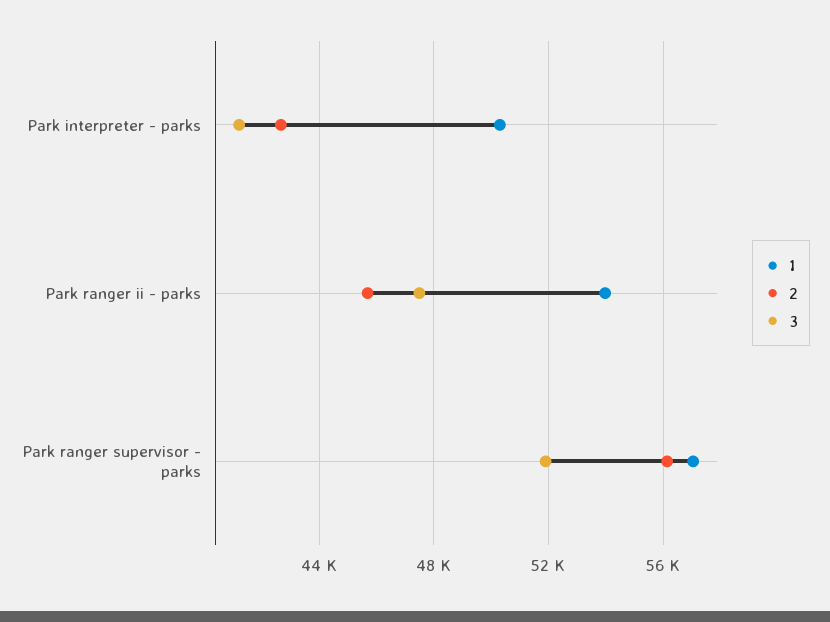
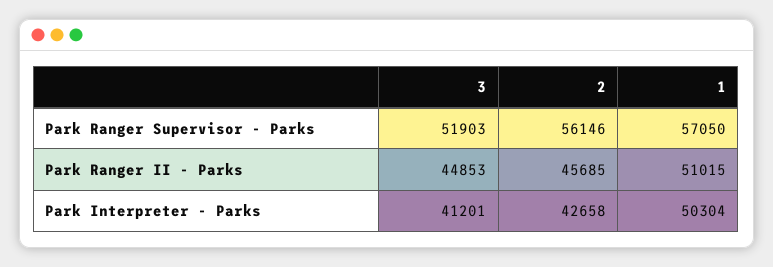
  {
    "1": {
      "Park interpreter - parks": 50304,
-     "Park ranger ii - parks": 54000,
+     "Park ranger ii - parks": 51015,
      "Park ranger supervisor - parks": 57050
    },
    "2": {
      "Park interpreter - parks": 42658,
      "Park ranger ii - parks": 45685,
      "Park ranger supervisor - parks": 56146
    },
    "3": {
      "Park interpreter - parks": 41201,
-     "Park ranger ii - parks": 47500,
+     "Park ranger ii - parks": 44853,
      "Park ranger supervisor - parks": 51903
    }
  }

